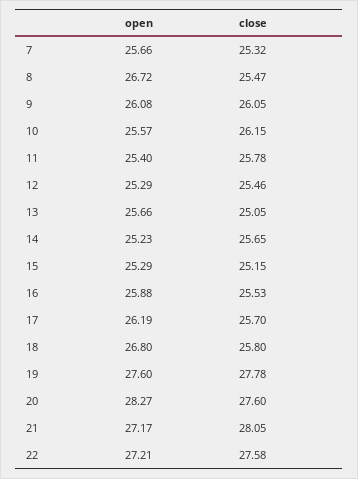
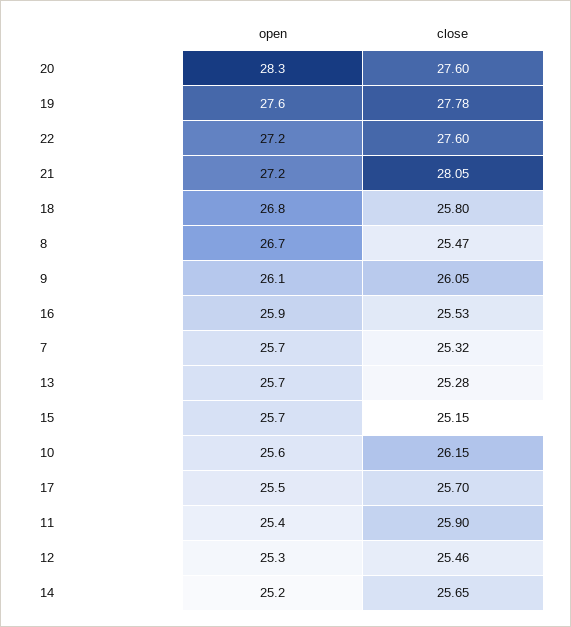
  {
    "open": {
      "7": 25.66,
      "8": 26.72,
      "9": 26.08,
      "10": 25.57,
      "11": 25.4,
      "12": 25.29,
      "13": 25.66,
      "14": 25.23,
-     "15": 25.29,
+     "15": 25.7,
      "16": 25.88,
-     "17": 26.19,
+     "17": 25.5,
      "18": 26.8,
      "19": 27.6,
      "20": 28.27,
      "21": 27.17,
      "22": 27.21
    },
    "close": {
      "7": 25.32,
      "8": 25.47,
      "9": 26.05,
      "10": 26.15,
-     "11": 25.78,
+     "11": 25.9,
      "12": 25.46,
-     "13": 25.05,
+     "13": 25.28,
      "14": 25.65,
      "15": 25.15,
      "16": 25.53,
      "17": 25.7,
      "18": 25.8,
      "19": 27.78,
      "20": 27.6,
      "21": 28.05,
-     "22": 27.58
+     "22": 27.6
    }
  }

